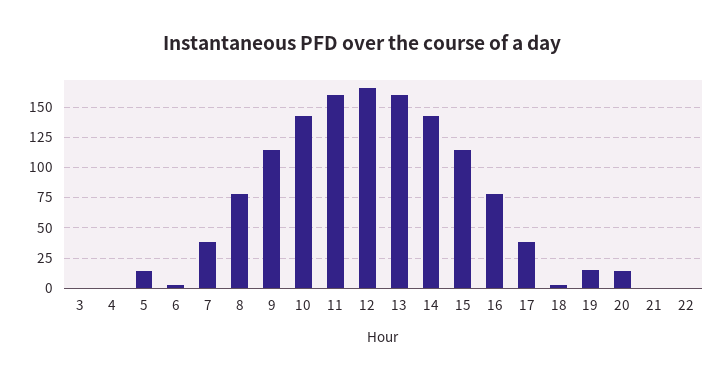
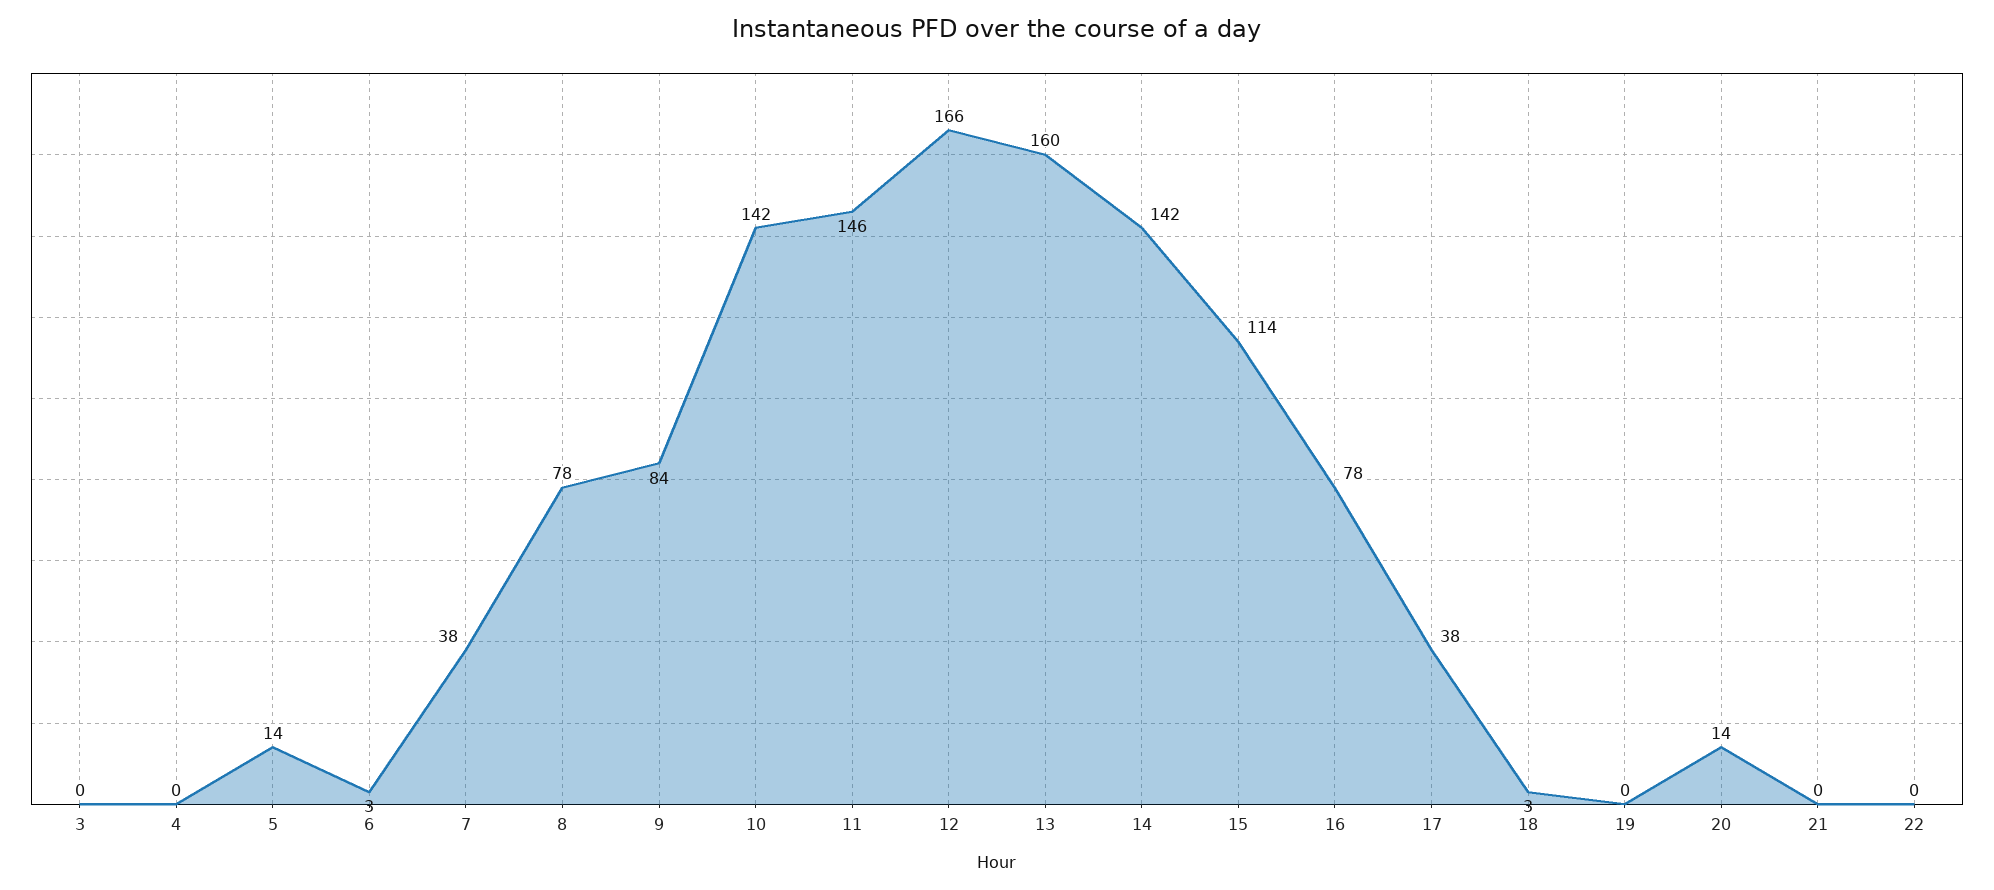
  {
    "3": 0,
    "4": 0,
    "5": 14,
    "6": 3,
    "7": 38,
    "8": 78,
-   "9": 115,
+   "9": 84,
    "10": 142,
-   "11": 160,
+   "11": 146,
    "12": 166,
    "13": 160,
    "14": 142,
    "15": 114,
    "16": 78,
    "17": 38,
    "18": 3,
-   "19": 15,
+   "19": 0,
    "20": 14,
    "21": 0,
    "22": 0
  }

